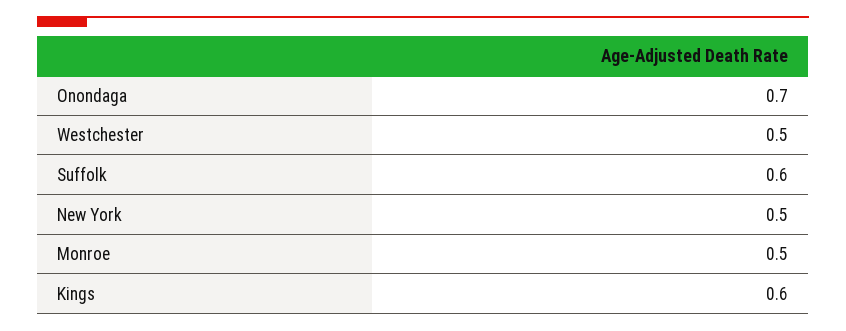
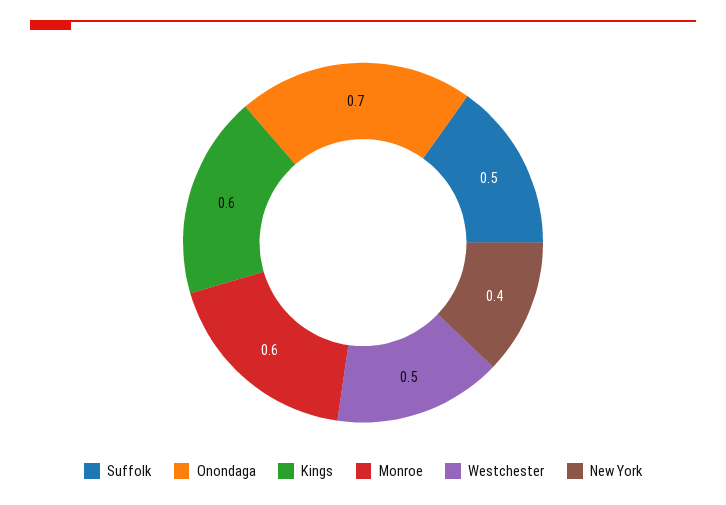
  {
    "Onondaga": 0.7,
    "Westchester": 0.5,
-   "Suffolk": 0.6,
+   "Suffolk": 0.5,
-   "New York": 0.5,
+   "New York": 0.4,
-   "Monroe": 0.5,
+   "Monroe": 0.6,
    "Kings": 0.6
  }

